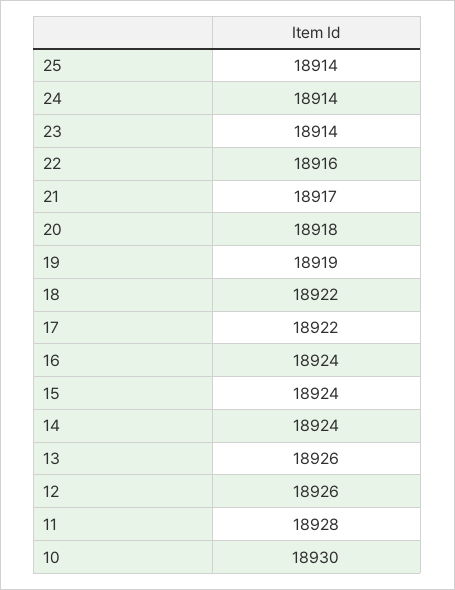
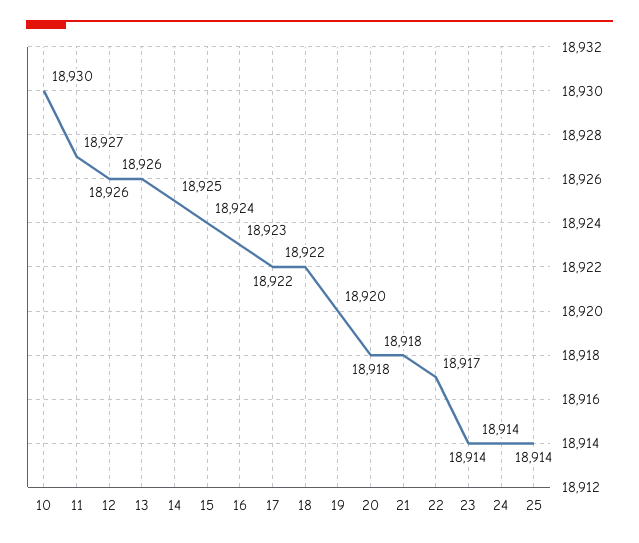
  {
    "25": 18914,
    "24": 18914,
    "23": 18914,
-   "22": 18916,
+   "22": 18917,
-   "21": 18917,
+   "21": 18918,
    "20": 18918,
-   "19": 18919,
+   "19": 18920,
    "18": 18922,
    "17": 18922,
-   "16": 18924,
+   "16": 18923,
    "15": 18924,
-   "14": 18924,
+   "14": 18925,
    "13": 18926,
    "12": 18926,
-   "11": 18928,
+   "11": 18927,
    "10": 18930
  }

